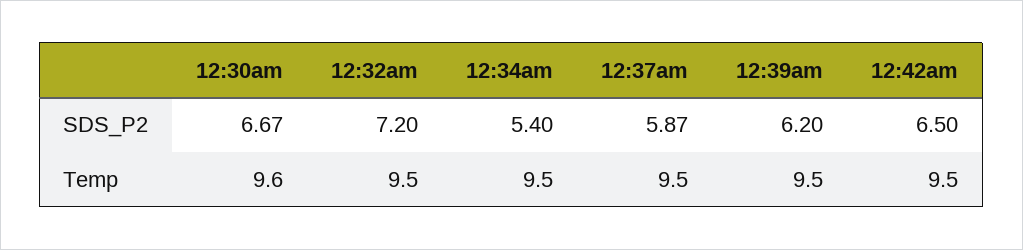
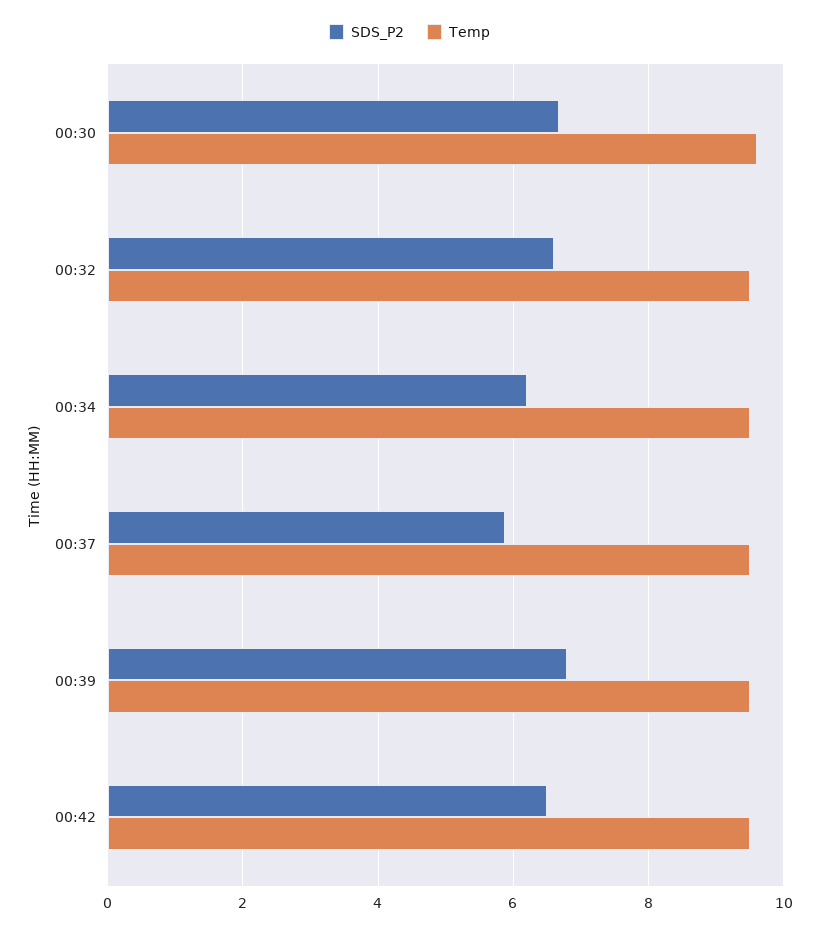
  {
    "SDS_P2": {
      "12:30am": 6.67,
-     "12:32am": 7.2,
+     "12:32am": 6.6,
-     "12:34am": 5.4,
+     "12:34am": 6.2,
      "12:37am": 5.87,
-     "12:39am": 6.2,
+     "12:39am": 6.8,
      "12:42am": 6.5
    },
    "Temp": {
      "12:30am": 9.6,
      "12:32am": 9.5,
      "12:34am": 9.5,
      "12:37am": 9.5,
      "12:39am": 9.5,
      "12:42am": 9.5
    }
  }

